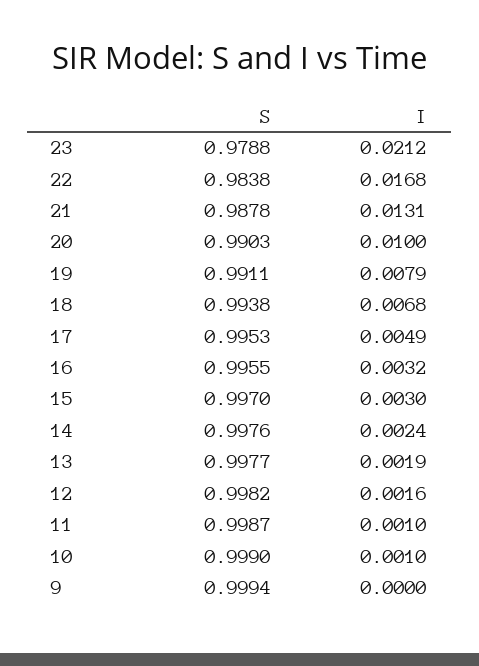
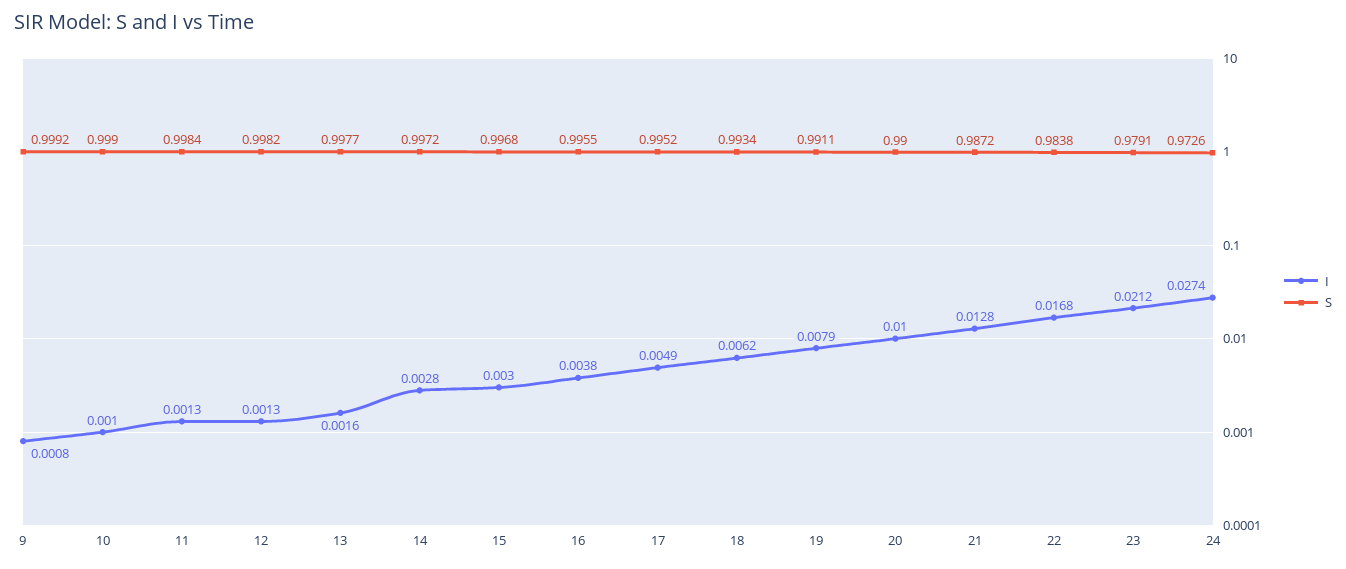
  {
    "S": {
-     "23": 0.9788,
+     "23": 0.9791,
      "22": 0.9838,
-     "21": 0.9878,
+     "21": 0.9872,
-     "20": 0.9903,
+     "20": 0.99,
      "19": 0.9911,
-     "18": 0.9938,
+     "18": 0.9934,
-     "17": 0.9953,
+     "17": 0.9952,
      "16": 0.9955,
-     "15": 0.997,
+     "15": 0.9968,
-     "14": 0.9976,
+     "14": 0.9972,
      "13": 0.9977,
      "12": 0.9982,
-     "11": 0.9987,
+     "11": 0.9984,
      "10": 0.999,
-     "9": 0.9994
+     "9": 0.9992,
+     "24": 0.9726
    },
    "I": {
      "23": 0.0212,
      "22": 0.0168,
-     "21": 0.0131,
+     "21": 0.0128,
      "20": 0.01,
      "19": 0.0079,
-     "18": 0.0068,
+     "18": 0.0062,
      "17": 0.0049,
-     "16": 0.0032,
+     "16": 0.0038,
      "15": 0.003,
-     "14": 0.0024,
+     "14": 0.0028,
-     "13": 0.0019,
+     "13": 0.0016,
-     "12": 0.0016,
+     "12": 0.0013,
-     "11": 0.001,
+     "11": 0.0013,
      "10": 0.001,
-     "9": 0
+     "9": 0.0008,
+     "24": 0.0274
    }
  }

